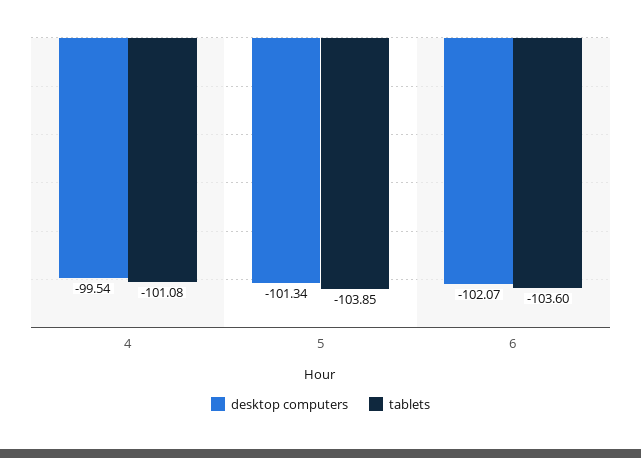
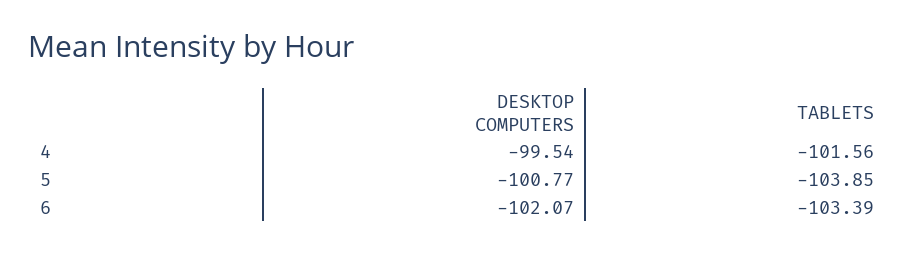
  {
    "desktop computers": {
      "4": -99.54,
-     "5": -101.34,
+     "5": -100.77,
      "6": -102.07
    },
    "tablets": {
-     "4": -101.08,
+     "4": -101.56,
      "5": -103.85,
-     "6": -103.6
+     "6": -103.39
    }
  }

